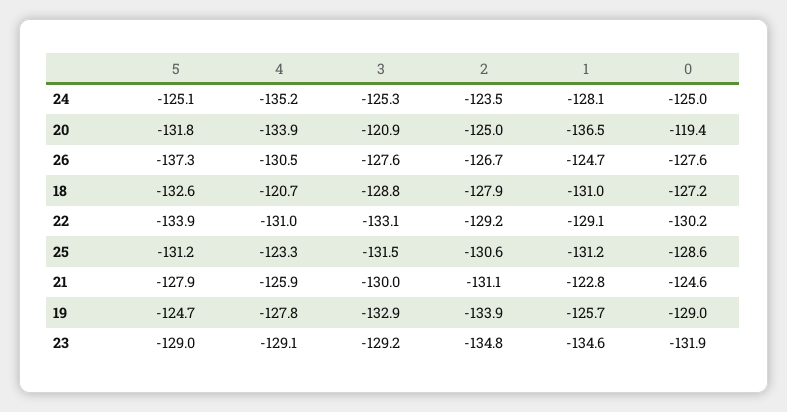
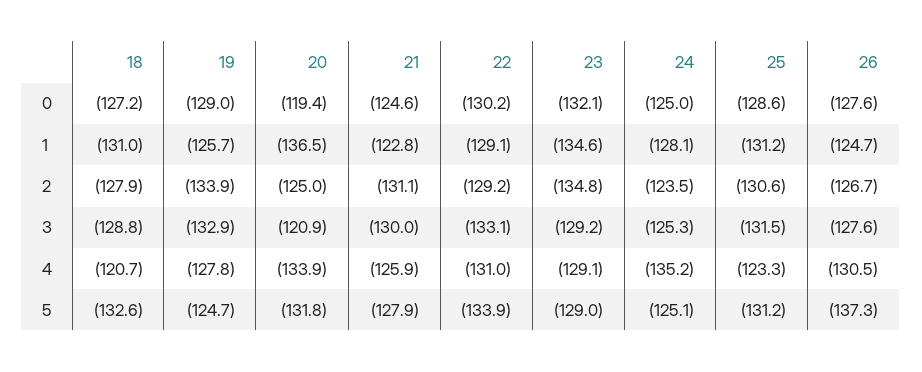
  {
    "5": {
      "24": -125.1,
      "20": -131.8,
      "26": -137.3,
      "18": -132.6,
      "22": -133.9,
      "25": -131.2,
      "21": -127.9,
      "19": -124.7,
      "23": -129
    },
    "4": {
      "24": -135.2,
      "20": -133.9,
      "26": -130.5,
      "18": -120.7,
      "22": -131,
      "25": -123.3,
      "21": -125.9,
      "19": -127.8,
      "23": -129.1
    },
    "3": {
      "24": -125.3,
      "20": -120.9,
      "26": -127.6,
      "18": -128.8,
      "22": -133.1,
      "25": -131.5,
      "21": -130,
      "19": -132.9,
      "23": -129.2
    },
    "2": {
      "24": -123.5,
      "20": -125,
      "26": -126.7,
      "18": -127.9,
      "22": -129.2,
      "25": -130.6,
      "21": -131.1,
      "19": -133.9,
      "23": -134.8
    },
    "1": {
      "24": -128.1,
      "20": -136.5,
      "26": -124.7,
      "18": -131,
      "22": -129.1,
      "25": -131.2,
      "21": -122.8,
      "19": -125.7,
      "23": -134.6
    },
    "0": {
      "24": -125,
      "20": -119.4,
      "26": -127.6,
      "18": -127.2,
      "22": -130.2,
      "25": -128.6,
      "21": -124.6,
      "19": -129,
-     "23": -131.9
+     "23": -132.1
    }
  }

